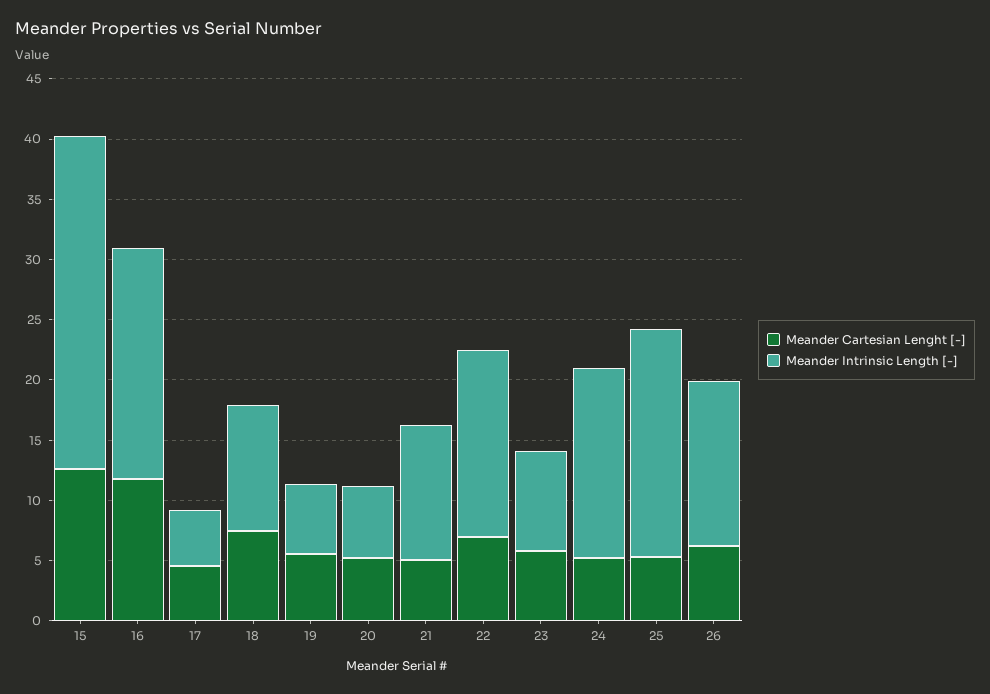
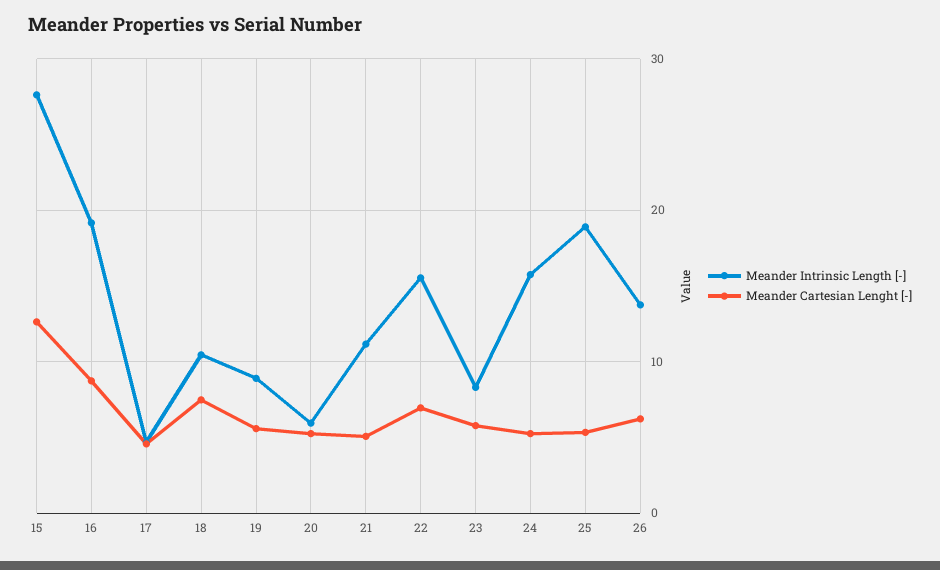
  {
    "Meander Cartesian Lenght [-]": {
      "15": 13,
-     "16": 12,
+     "16": 9,
      "17": 5,
      "18": 7,
      "19": 6,
      "20": 5,
      "21": 5,
      "22": 7,
      "23": 6,
      "24": 5,
      "25": 5,
      "26": 6
    },
    "Meander Intrinsic Length [-]": {
      "15": 28,
      "16": 19,
      "17": 5,
      "18": 10,
-     "19": 6,
+     "19": 9,
      "20": 6,
      "21": 11,
      "22": 16,
      "23": 8,
      "24": 16,
      "25": 19,
      "26": 14
    }
  }

